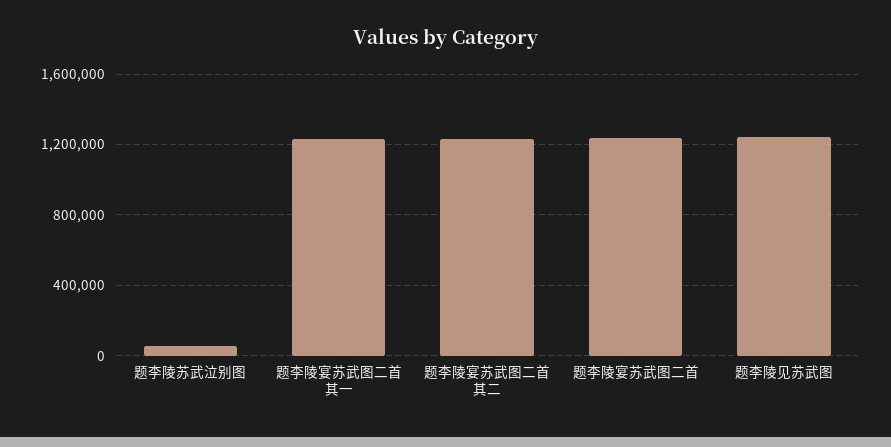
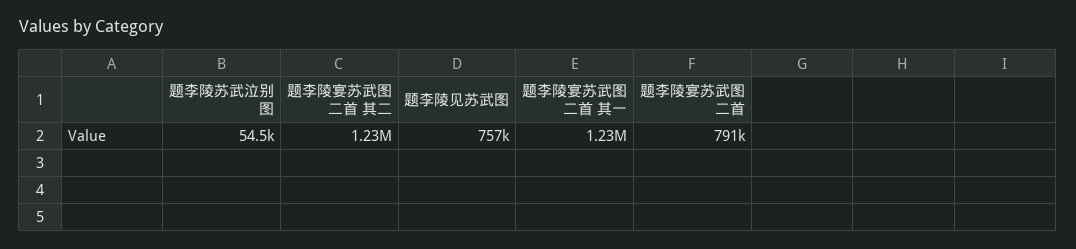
  {
    "题李陵苏武泣别图": 54500,
    "题李陵宴苏武图二首 其一": 1230000,
    "题李陵宴苏武图二首 其二": 1230000,
-   "题李陵宴苏武图二首": 1250000,
+   "题李陵宴苏武图二首": 791000,
-   "题李陵见苏武图": 1250000
+   "题李陵见苏武图": 757000
  }

